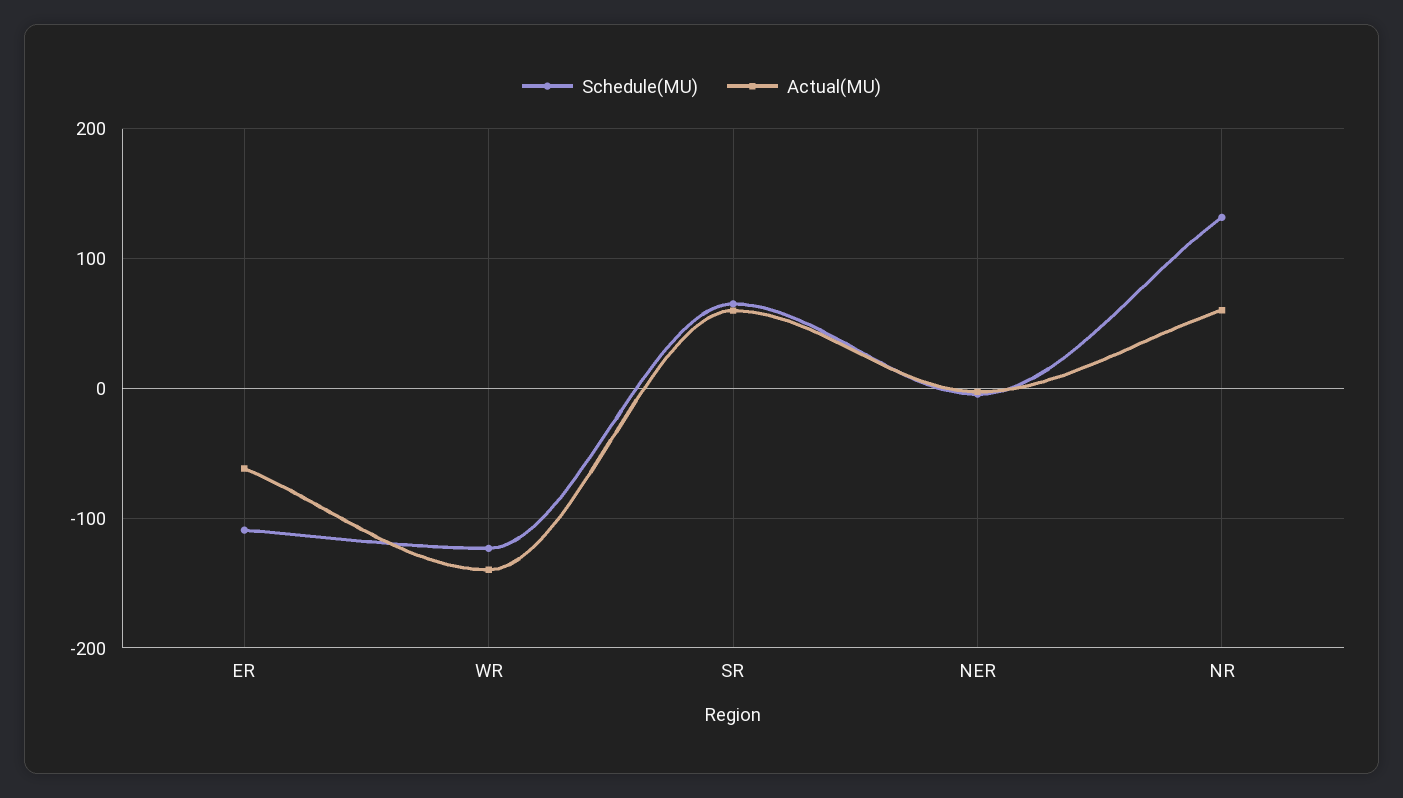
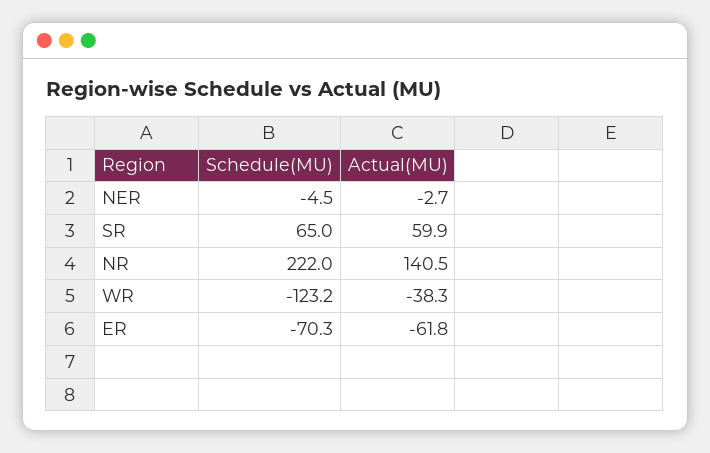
  {
    "Schedule(MU)": {
-     "ER": -110,
+     "ER": -70.3,
      "WR": -123.2,
      "SR": 65,
      "NER": -4.5,
-     "NR": 130
+     "NR": 222
    },
    "Actual(MU)": {
      "ER": -61.8,
-     "WR": -140,
+     "WR": -38.3,
      "SR": 59.9,
      "NER": -2.7,
-     "NR": 60
+     "NR": 140.5
    }
  }

